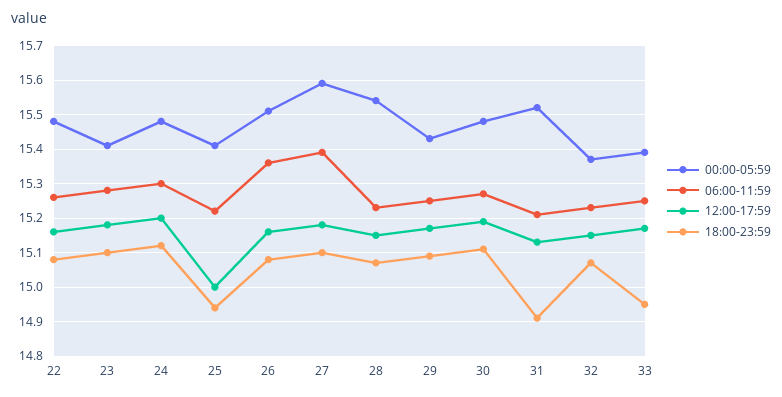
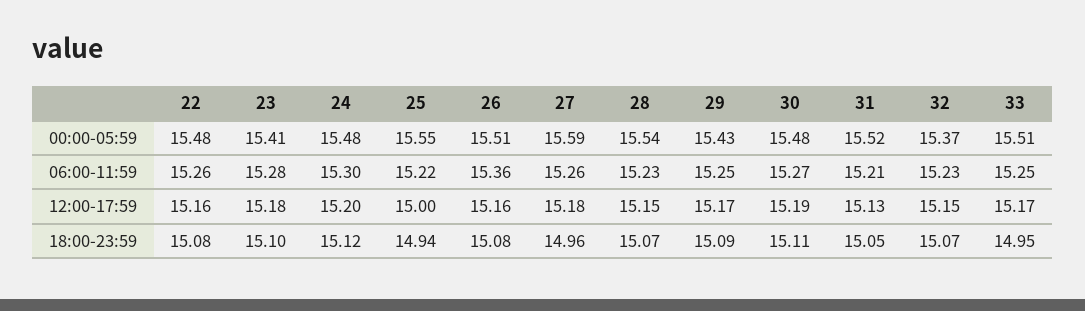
  {
    "00:00-05:59": {
      "22": 15.48,
      "23": 15.41,
      "24": 15.48,
-     "25": 15.4,
+     "25": 15.55,
      "26": 15.51,
      "27": 15.59,
      "28": 15.54,
      "29": 15.43,
      "30": 15.48,
      "31": 15.52,
      "32": 15.37,
-     "33": 15.4
+     "33": 15.51
    },
    "06:00-11:59": {
      "22": 15.26,
      "23": 15.28,
      "24": 15.3,
      "25": 15.22,
      "26": 15.36,
-     "27": 15.4,
+     "27": 15.26,
      "28": 15.23,
      "29": 15.25,
      "30": 15.27,
      "31": 15.21,
      "32": 15.23,
      "33": 15.25
    },
    "12:00-17:59": {
      "22": 15.16,
      "23": 15.18,
      "24": 15.2,
      "25": 15,
      "26": 15.16,
      "27": 15.18,
      "28": 15.15,
      "29": 15.17,
      "30": 15.19,
      "31": 15.13,
      "32": 15.15,
      "33": 15.17
    },
    "18:00-23:59": {
      "22": 15.08,
      "23": 15.1,
      "24": 15.12,
      "25": 14.94,
      "26": 15.08,
-     "27": 15.1,
+     "27": 14.96,
      "28": 15.07,
      "29": 15.09,
      "30": 15.11,
-     "31": 14.9,
+     "31": 15.05,
      "32": 15.07,
      "33": 14.95
    }
  }

